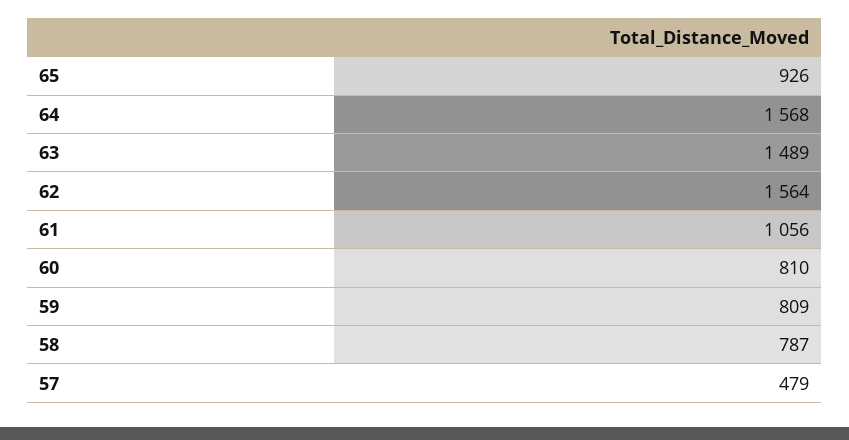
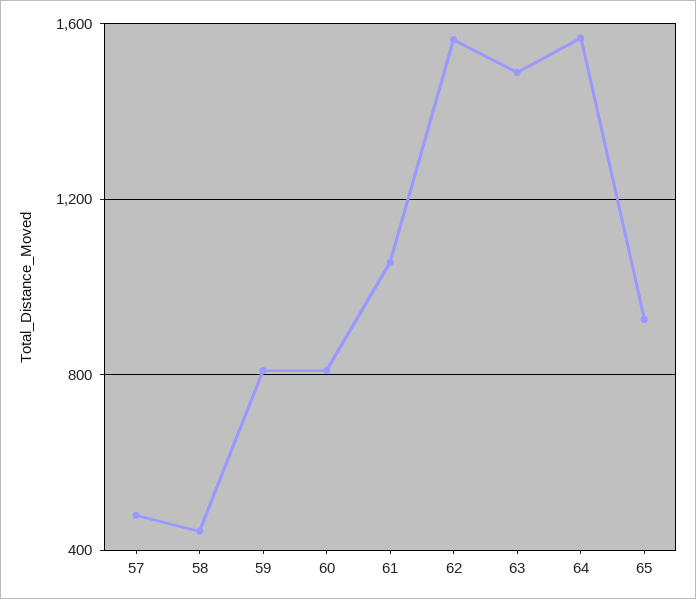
  {
    "65": 926,
    "64": 1568,
    "63": 1489,
    "62": 1564,
    "61": 1056,
    "60": 810,
    "59": 809,
-   "58": 787,
+   "58": 450,
    "57": 479
  }

